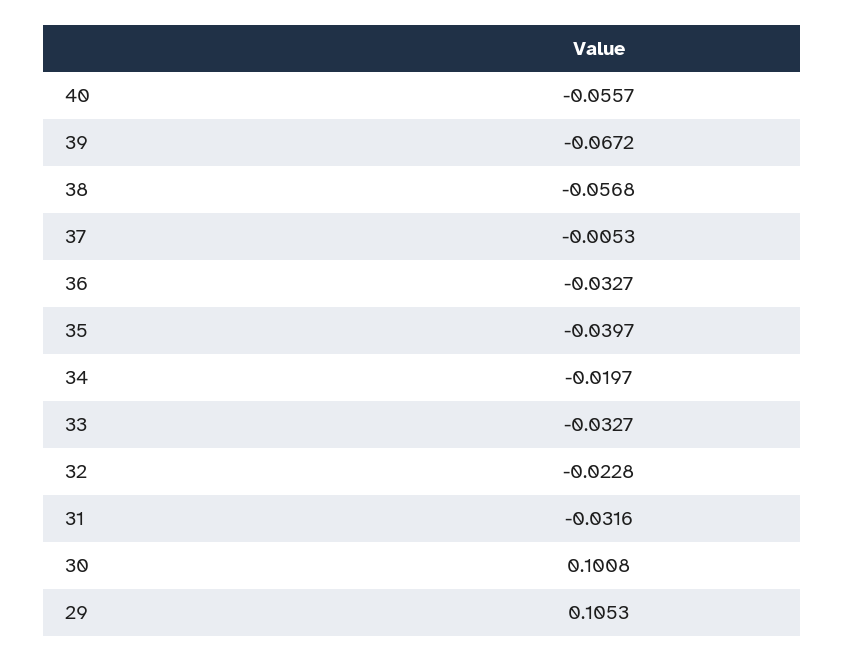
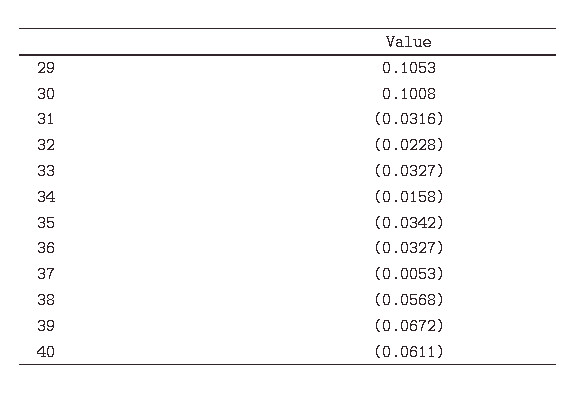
  {
-   "40": -0.0557,
+   "40": -0.0611,
    "39": -0.0672,
    "38": -0.0568,
    "37": -0.0053,
    "36": -0.0327,
-   "35": -0.0397,
+   "35": -0.0342,
-   "34": -0.0197,
+   "34": -0.0158,
    "33": -0.0327,
    "32": -0.0228,
    "31": -0.0316,
    "30": 0.1008,
    "29": 0.1053
  }

